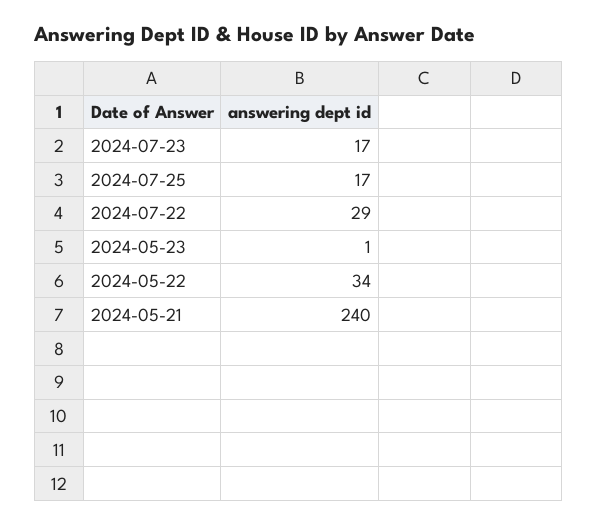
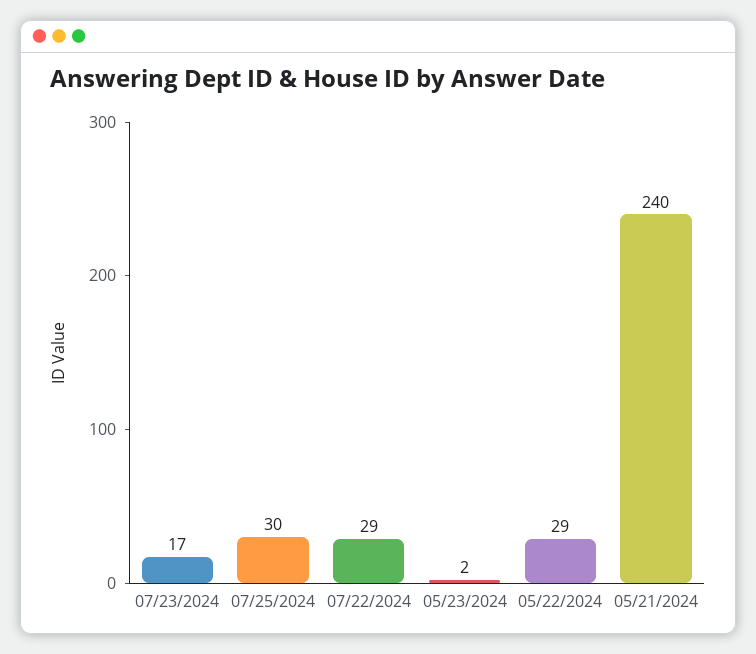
  {
    "2024-07-23": 17,
-   "2024-07-25": 17,
+   "2024-07-25": 30,
    "2024-07-22": 29,
-   "2024-05-23": 1,
+   "2024-05-23": 2,
-   "2024-05-22": 34,
+   "2024-05-22": 29,
    "2024-05-21": 240
  }

